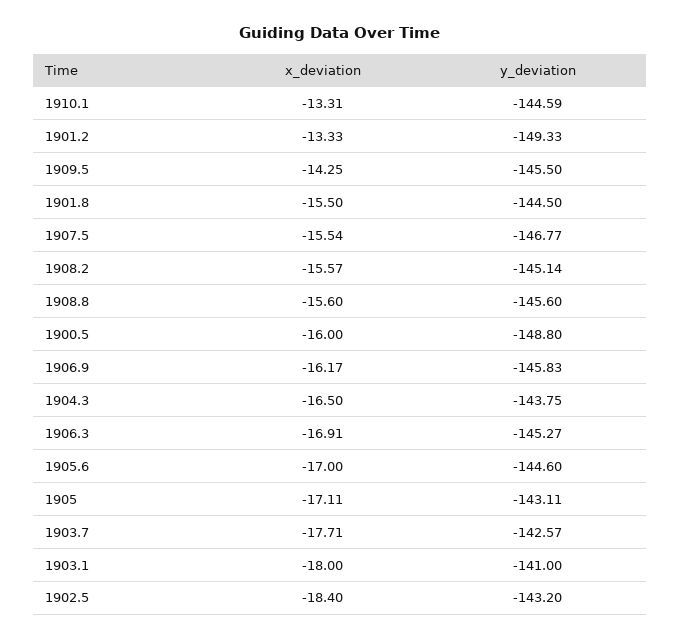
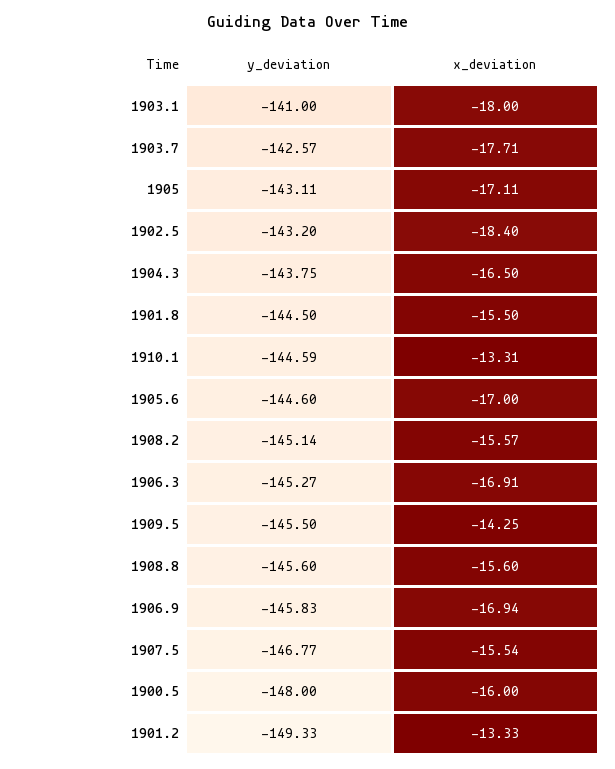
  {
    "x_deviation": {
      "1910.1": -13.31,
      "1901.2": -13.33,
      "1909.5": -14.25,
      "1901.8": -15.5,
      "1907.5": -15.54,
      "1908.2": -15.57,
      "1908.8": -15.6,
      "1900.5": -16,
-     "1906.9": -16.17,
+     "1906.9": -16.94,
      "1904.3": -16.5,
      "1906.3": -16.91,
      "1905.6": -17,
      "1905": -17.11,
      "1903.7": -17.71,
      "1903.1": -18,
      "1902.5": -18.4
    },
    "y_deviation": {
      "1910.1": -144.59,
      "1901.2": -149.33,
      "1909.5": -145.5,
      "1901.8": -144.5,
      "1907.5": -146.77,
      "1908.2": -145.14,
      "1908.8": -145.6,
-     "1900.5": -148.8,
+     "1900.5": -148,
      "1906.9": -145.83,
      "1904.3": -143.75,
      "1906.3": -145.27,
      "1905.6": -144.6,
      "1905": -143.11,
      "1903.7": -142.57,
      "1903.1": -141,
      "1902.5": -143.2
    }
  }

